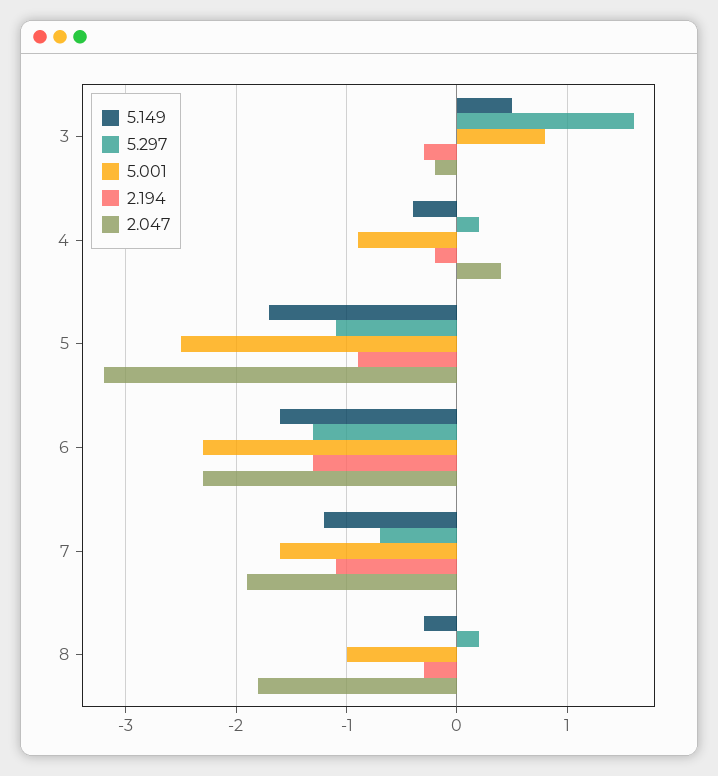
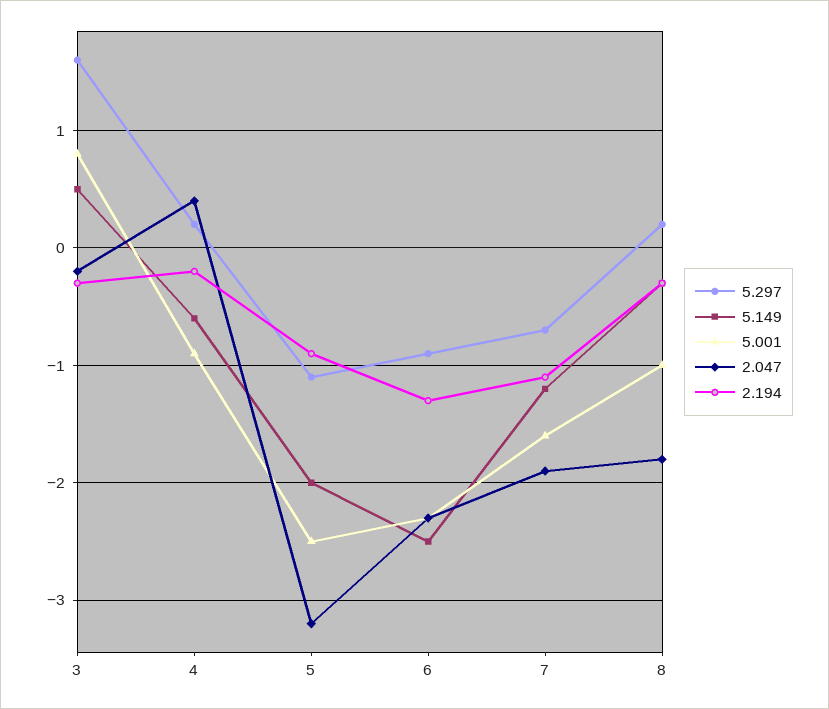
  {
    "5.149": {
      "3": 0.5,
-     "4": -0.4,
+     "4": -0.6,
-     "5": -1.7,
+     "5": -2,
-     "6": -1.6,
+     "6": -2.5,
      "7": -1.2,
      "8": -0.3
    },
    "5.297": {
      "3": 1.6,
      "4": 0.2,
      "5": -1.1,
-     "6": -1.3,
+     "6": -0.9,
      "7": -0.7,
      "8": 0.2
    },
    "5.001": {
      "3": 0.8,
      "4": -0.9,
      "5": -2.5,
      "6": -2.3,
      "7": -1.6,
      "8": -1
    },
    "2.194": {
      "3": -0.3,
      "4": -0.2,
      "5": -0.9,
      "6": -1.3,
      "7": -1.1,
      "8": -0.3
    },
    "2.047": {
      "3": -0.2,
      "4": 0.4,
      "5": -3.2,
      "6": -2.3,
      "7": -1.9,
      "8": -1.8
    }
  }

